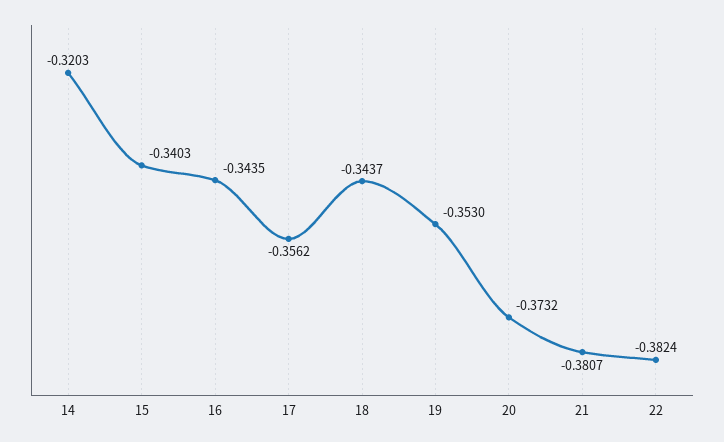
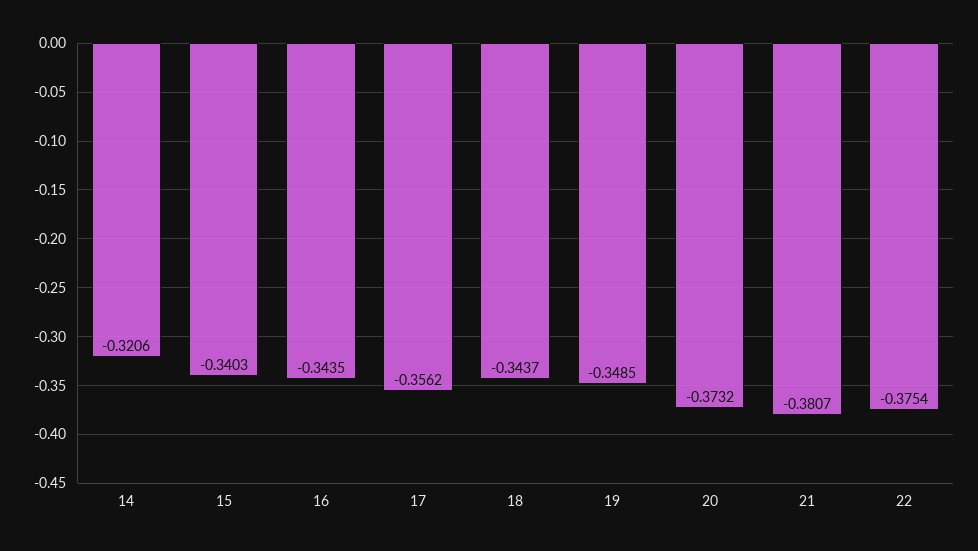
  {
-   "14": -0.3203,
+   "14": -0.3206,
    "15": -0.3403,
    "16": -0.3435,
    "17": -0.3562,
    "18": -0.3437,
-   "19": -0.353,
+   "19": -0.3485,
    "20": -0.3732,
    "21": -0.3807,
-   "22": -0.3824
+   "22": -0.3754
  }

